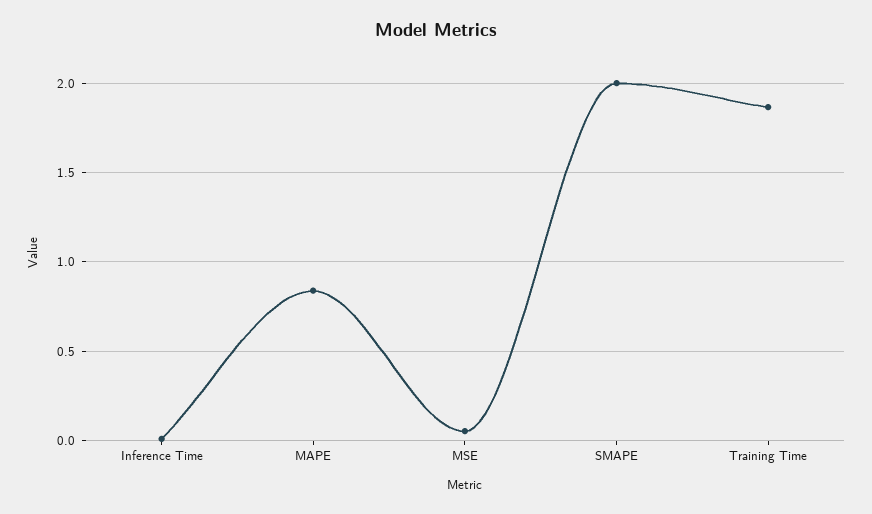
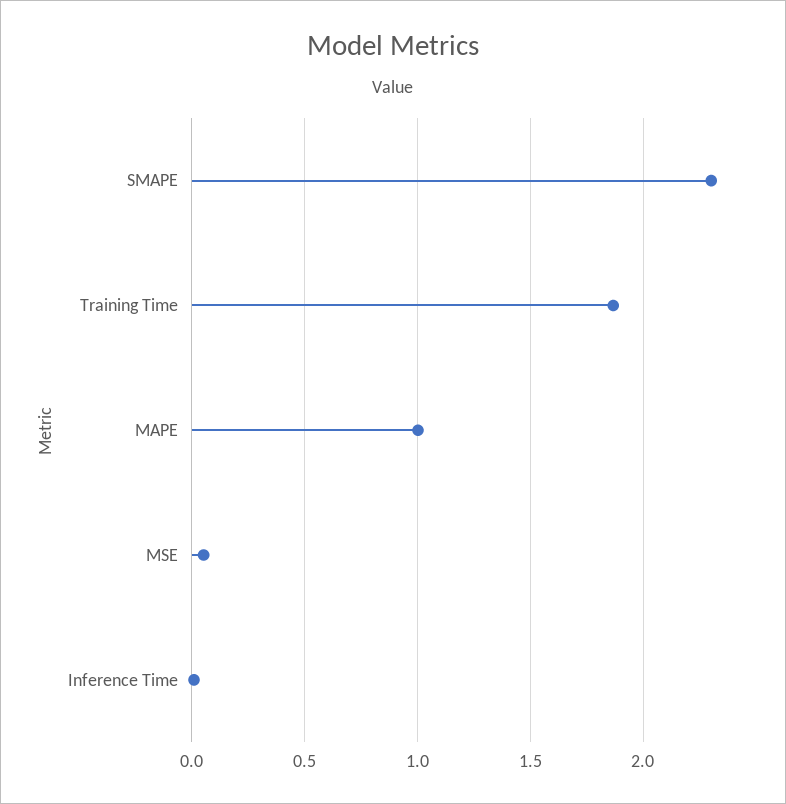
  {
    "Inference Time": 0,
-   "MAPE": 0.85,
+   "MAPE": 1,
    "MSE": 0.05,
-   "SMAPE": 2,
+   "SMAPE": 2.3,
    "Training Time": 1.85
  }

